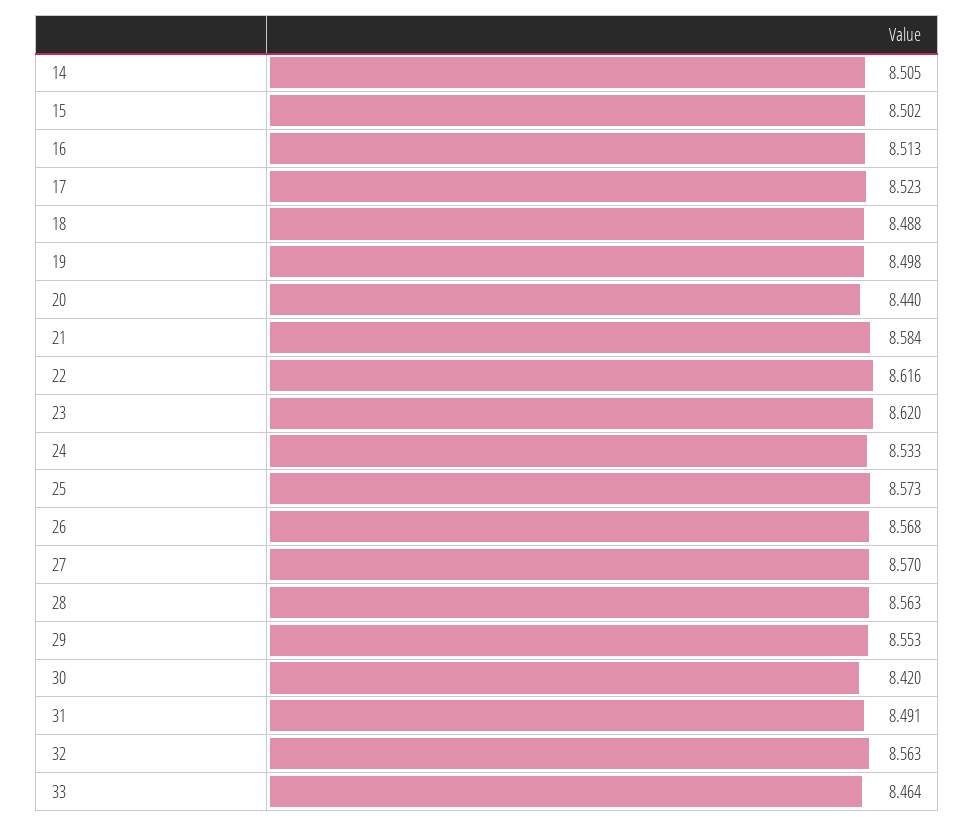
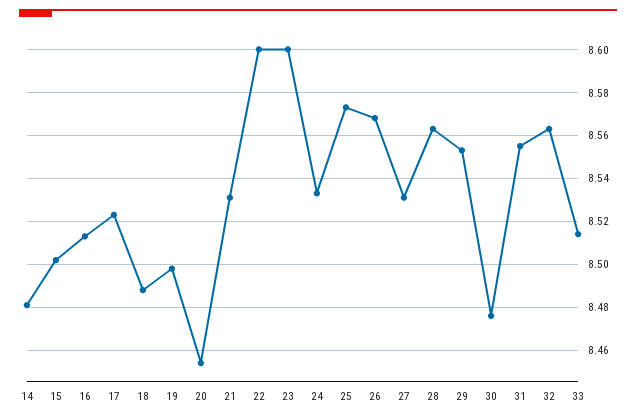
  {
-   "14": 8.505,
+   "14": 8.48,
    "15": 8.502,
    "16": 8.513,
    "17": 8.523,
    "18": 8.488,
    "19": 8.498,
-   "20": 8.44,
+   "20": 8.455,
-   "21": 8.584,
+   "21": 8.53,
-   "22": 8.616,
+   "22": 8.6,
-   "23": 8.62,
+   "23": 8.6,
    "24": 8.533,
    "25": 8.573,
    "26": 8.568,
-   "27": 8.57,
+   "27": 8.53,
    "28": 8.563,
    "29": 8.553,
-   "30": 8.42,
+   "30": 8.475,
-   "31": 8.491,
+   "31": 8.555,
    "32": 8.563,
-   "33": 8.464
+   "33": 8.515
  }

